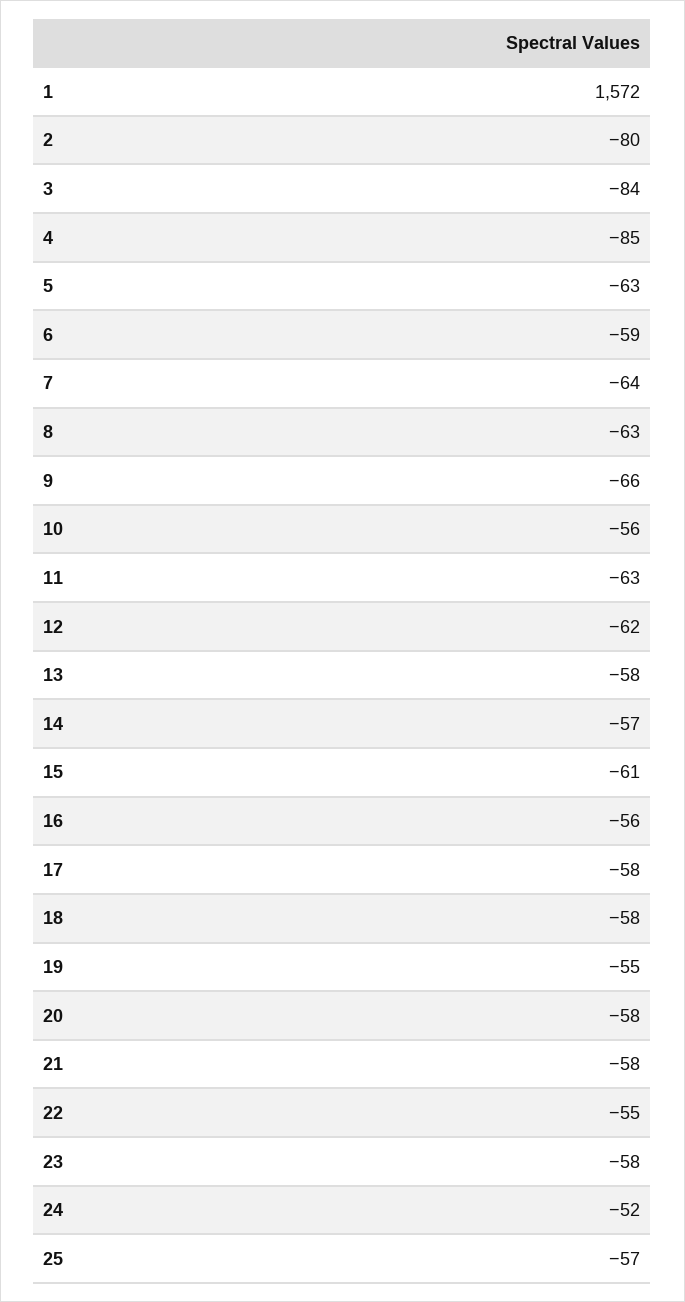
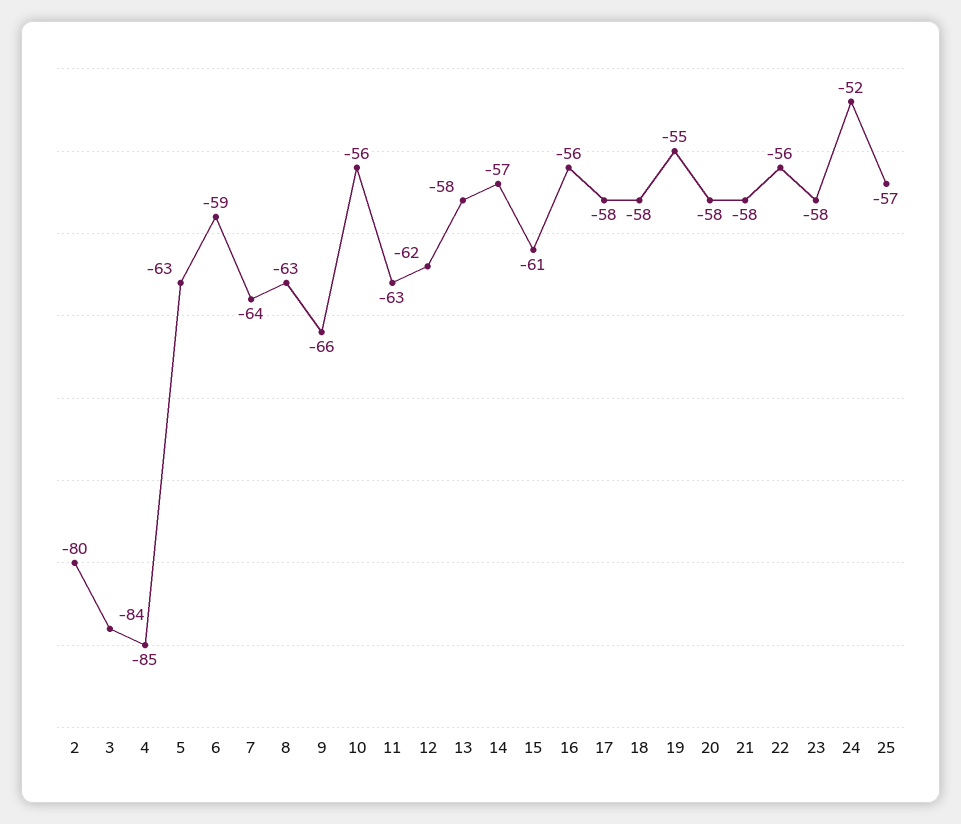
  {
-   "1": 1572,
    "2": -80,
    "3": -84,
    "4": -85,
    "5": -63,
    "6": -59,
    "7": -64,
    "8": -63,
    "9": -66,
    "10": -56,
    "11": -63,
    "12": -62,
    "13": -58,
    "14": -57,
    "15": -61,
    "16": -56,
    "17": -58,
    "18": -58,
    "19": -55,
    "20": -58,
    "21": -58,
-   "22": -55,
+   "22": -56,
    "23": -58,
    "24": -52,
    "25": -57
  }

